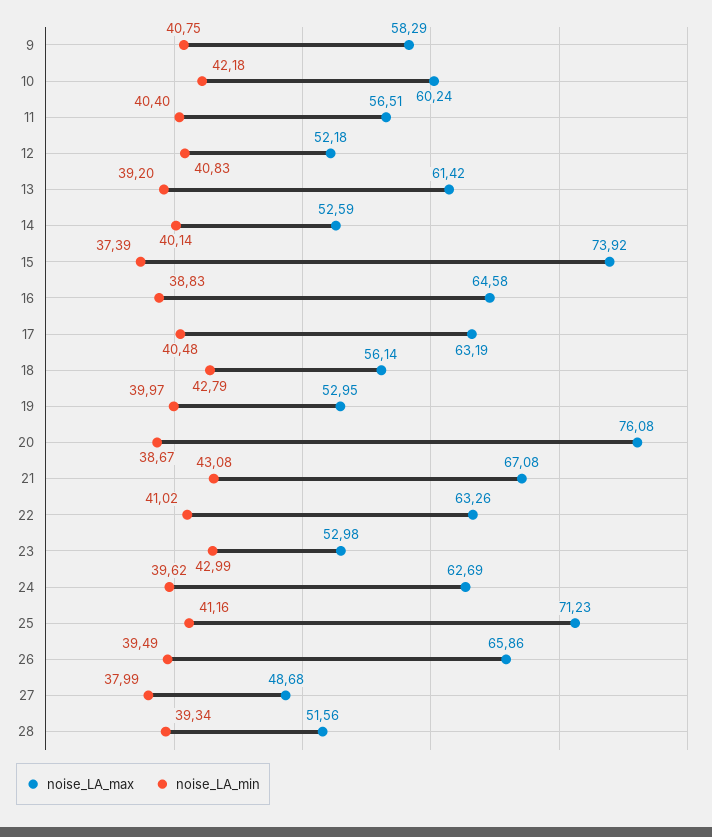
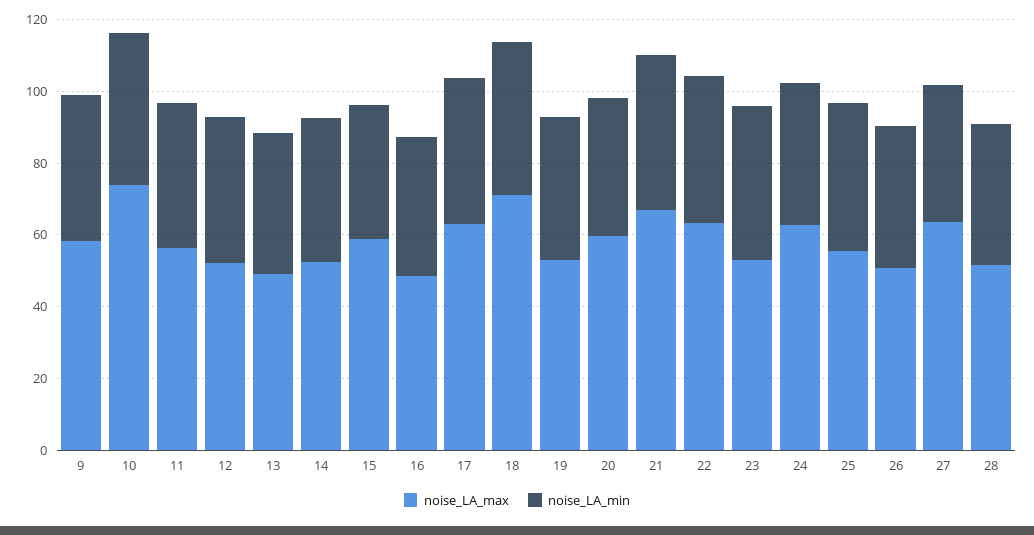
  {
    "noise_LA_max": {
      "9": 58.29,
-     "10": 60.24,
+     "10": 75,
      "11": 56.51,
      "12": 52.18,
-     "13": 61.42,
+     "13": 50,
      "14": 52.59,
-     "15": 73.92,
+     "15": 60,
-     "16": 64.58,
+     "16": 50,
      "17": 63.19,
-     "18": 56.14,
+     "18": 70,
      "19": 52.95,
-     "20": 76.08,
+     "20": 60,
      "21": 67.08,
      "22": 63.26,
      "23": 52.98,
      "24": 62.69,
-     "25": 71.23,
+     "25": 55,
-     "26": 65.86,
+     "26": 50,
-     "27": 48.68,
+     "27": 65,
      "28": 51.56
    },
    "noise_LA_min": {
      "9": 40.75,
      "10": 42.18,
      "11": 40.4,
      "12": 40.83,
      "13": 39.2,
      "14": 40.14,
      "15": 37.39,
      "16": 38.83,
      "17": 40.48,
      "18": 42.79,
      "19": 39.97,
      "20": 38.67,
      "21": 43.08,
      "22": 41.02,
      "23": 42.99,
      "24": 39.62,
      "25": 41.16,
      "26": 39.49,
      "27": 37.99,
      "28": 39.34
    }
  }

